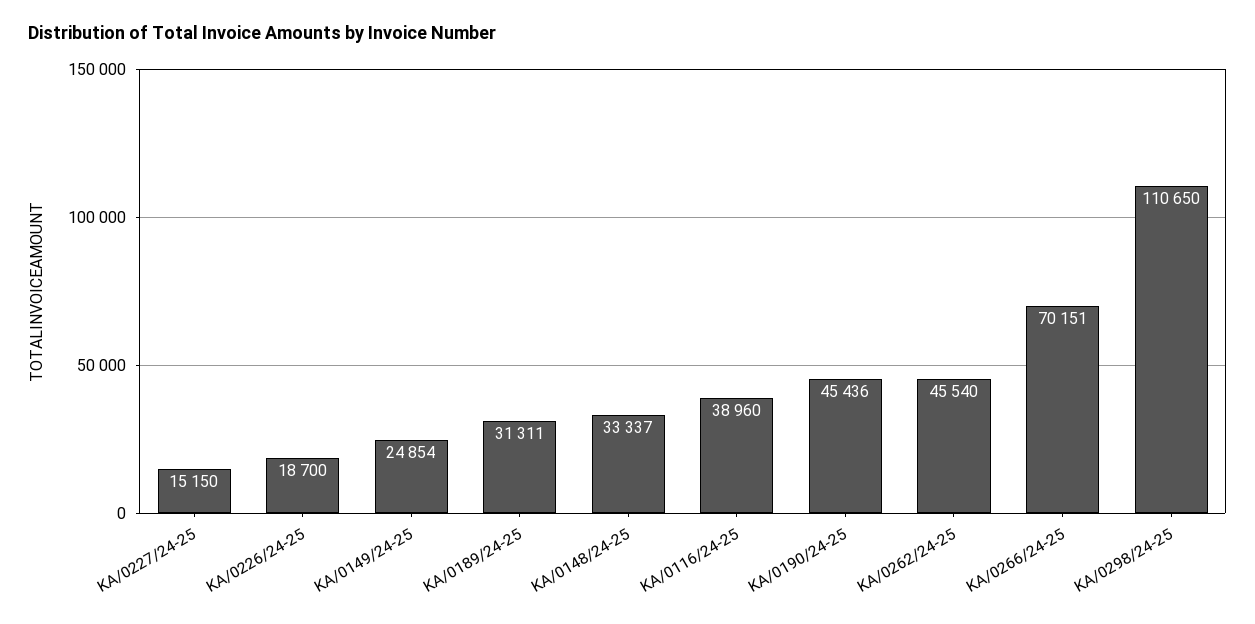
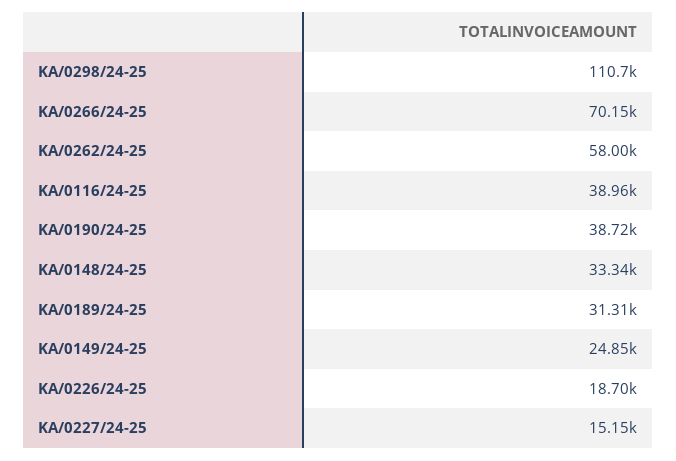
  {
    "KA/0227/24-25": 15150,
    "KA/0226/24-25": 18700,
    "KA/0149/24-25": 24854,
    "KA/0189/24-25": 31311,
    "KA/0148/24-25": 33337,
    "KA/0116/24-25": 38960,
-   "KA/0190/24-25": 45436,
+   "KA/0190/24-25": 38720,
-   "KA/0262/24-25": 45540,
+   "KA/0262/24-25": 58000,
    "KA/0266/24-25": 70151,
    "KA/0298/24-25": 110650
  }

